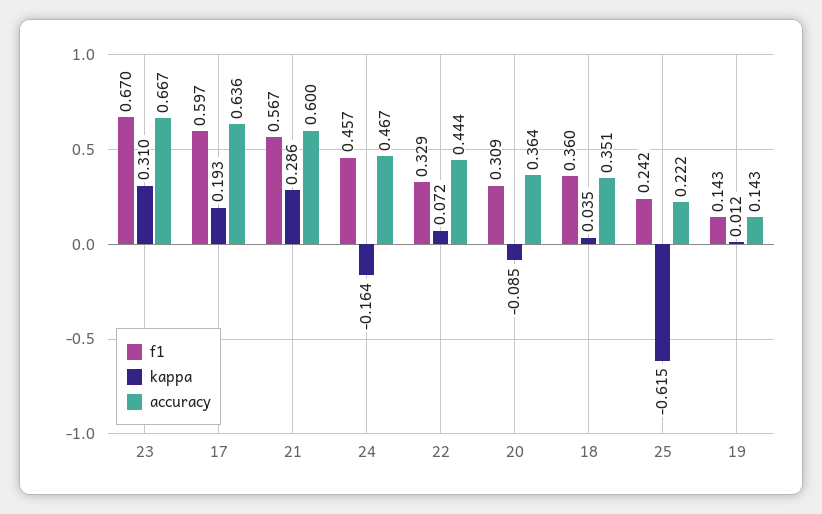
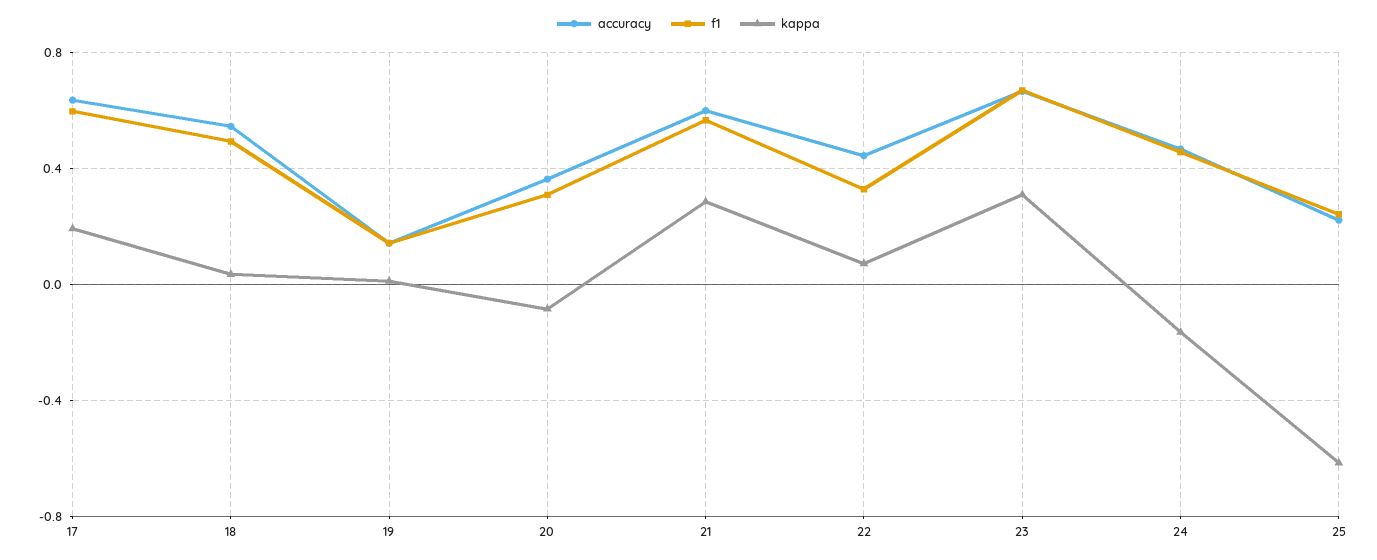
  {
    "f1": {
      "23": 0.67,
      "17": 0.597,
      "21": 0.567,
      "24": 0.457,
      "22": 0.329,
      "20": 0.309,
-     "18": 0.36,
+     "18": 0.5,
      "25": 0.242,
      "19": 0.143
    },
    "kappa": {
      "23": 0.31,
      "17": 0.193,
      "21": 0.286,
      "24": -0.164,
      "22": 0.072,
      "20": -0.085,
      "18": 0.035,
      "25": -0.615,
      "19": 0.012
    },
    "accuracy": {
      "23": 0.667,
      "17": 0.636,
      "21": 0.6,
      "24": 0.467,
      "22": 0.444,
      "20": 0.364,
-     "18": 0.351,
+     "18": 0.55,
      "25": 0.222,
      "19": 0.143
    }
  }

